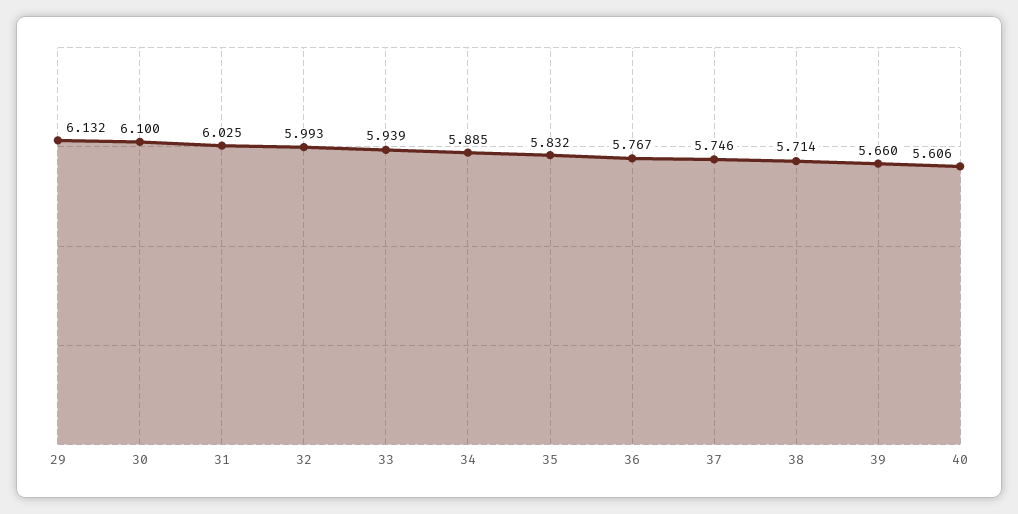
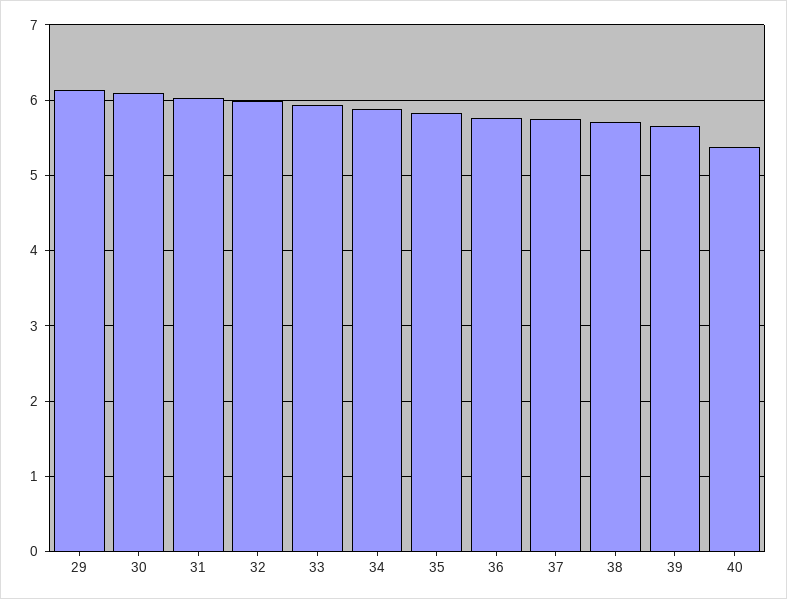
  {
    "29": 6.132,
    "30": 6.1,
    "31": 6.025,
    "32": 5.993,
    "33": 5.939,
    "34": 5.885,
    "35": 5.832,
    "36": 5.767,
    "37": 5.746,
    "38": 5.714,
    "39": 5.66,
-   "40": 5.606
+   "40": 5.4
  }

